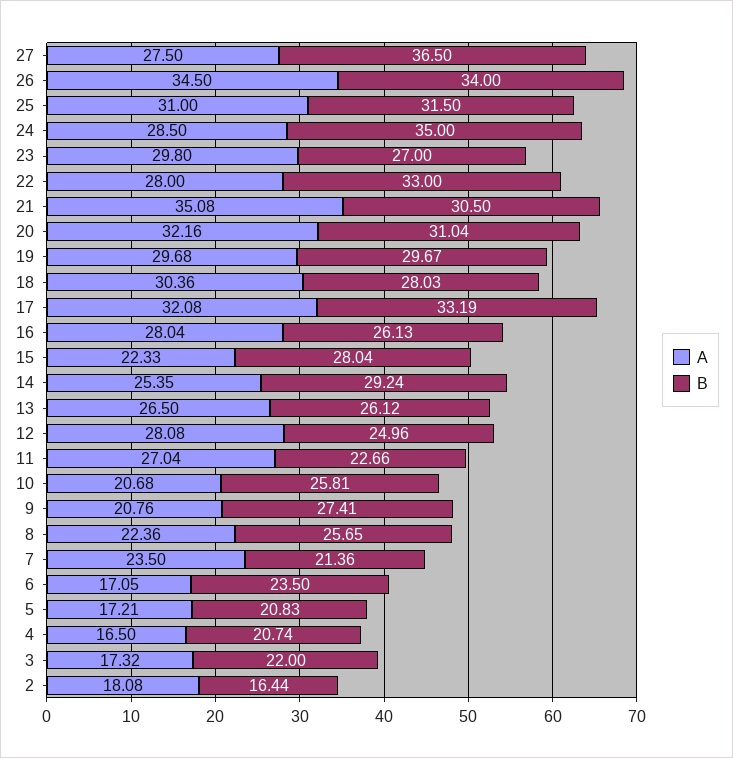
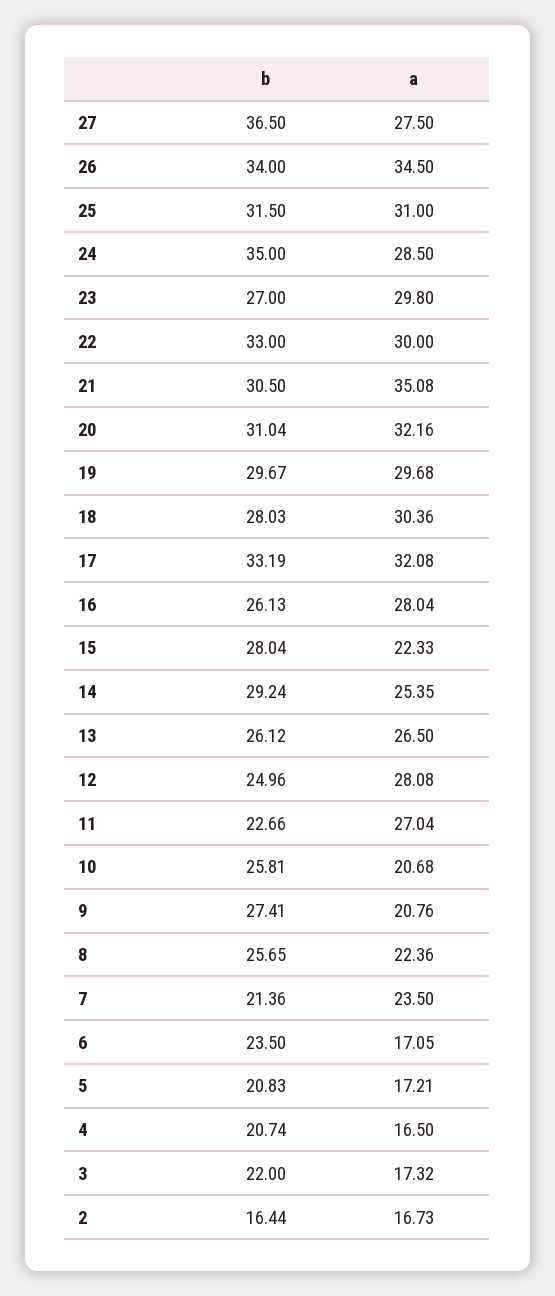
  {
    "A": {
      "27": 27.5,
      "26": 34.5,
      "25": 31,
      "24": 28.5,
      "23": 29.8,
-     "22": 28,
+     "22": 30,
      "21": 35.08,
      "20": 32.16,
      "19": 29.68,
      "18": 30.36,
      "17": 32.08,
      "16": 28.04,
      "15": 22.33,
      "14": 25.35,
      "13": 26.5,
      "12": 28.08,
      "11": 27.04,
      "10": 20.68,
      "9": 20.76,
      "8": 22.36,
      "7": 23.5,
      "6": 17.05,
      "5": 17.21,
      "4": 16.5,
      "3": 17.32,
-     "2": 18.08
+     "2": 16.73
    },
    "B": {
      "27": 36.5,
      "26": 34,
      "25": 31.5,
      "24": 35,
      "23": 27,
      "22": 33,
      "21": 30.5,
      "20": 31.04,
      "19": 29.67,
      "18": 28.03,
      "17": 33.19,
      "16": 26.13,
      "15": 28.04,
      "14": 29.24,
      "13": 26.12,
      "12": 24.96,
      "11": 22.66,
      "10": 25.81,
      "9": 27.41,
      "8": 25.65,
      "7": 21.36,
      "6": 23.5,
      "5": 20.83,
      "4": 20.74,
      "3": 22,
      "2": 16.44
    }
  }

